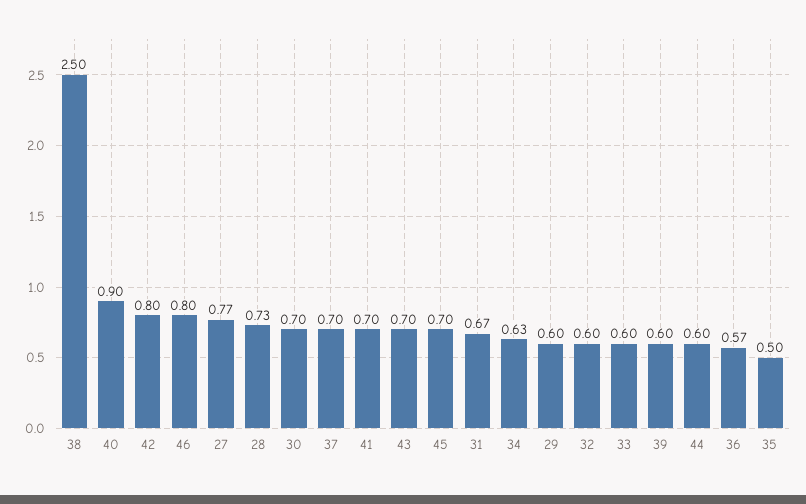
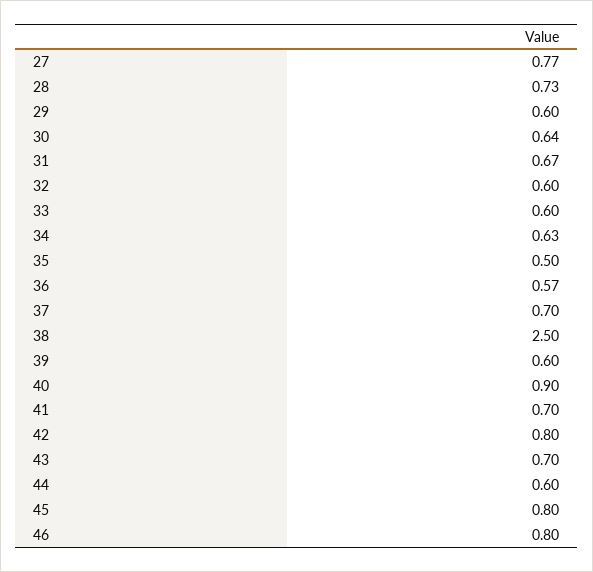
  {
    "38": 2.5,
    "40": 0.9,
    "42": 0.8,
    "46": 0.8,
    "27": 0.77,
    "28": 0.73,
-   "30": 0.7,
+   "30": 0.64,
    "37": 0.7,
    "41": 0.7,
    "43": 0.7,
-   "45": 0.7,
+   "45": 0.8,
    "31": 0.67,
    "34": 0.63,
    "29": 0.6,
    "32": 0.6,
    "33": 0.6,
    "39": 0.6,
    "44": 0.6,
    "36": 0.57,
    "35": 0.5
  }

